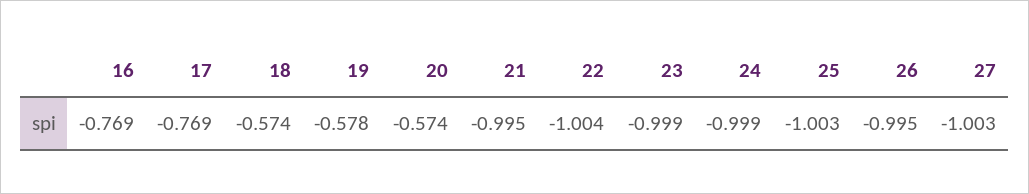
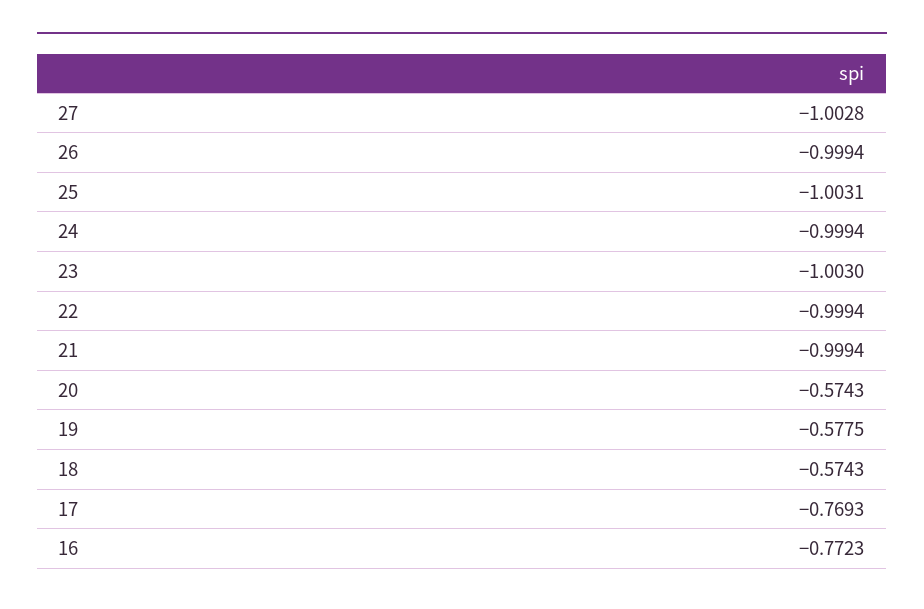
  {
-   "16": -0.769,
+   "16": -0.7723,
    "17": -0.7693,
    "18": -0.5743,
    "19": -0.5775,
    "20": -0.5743,
-   "21": -0.995,
+   "21": -0.9994,
-   "22": -1.004,
+   "22": -0.9994,
-   "23": -0.999,
+   "23": -1.003,
    "24": -0.9994,
    "25": -1.0031,
-   "26": -0.995,
+   "26": -0.9994,
    "27": -1.0028
  }

